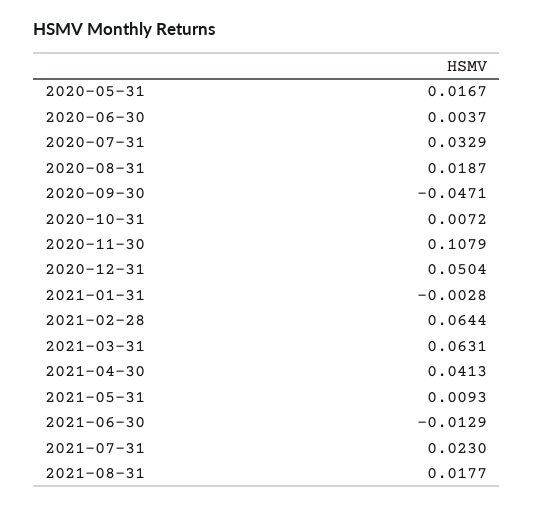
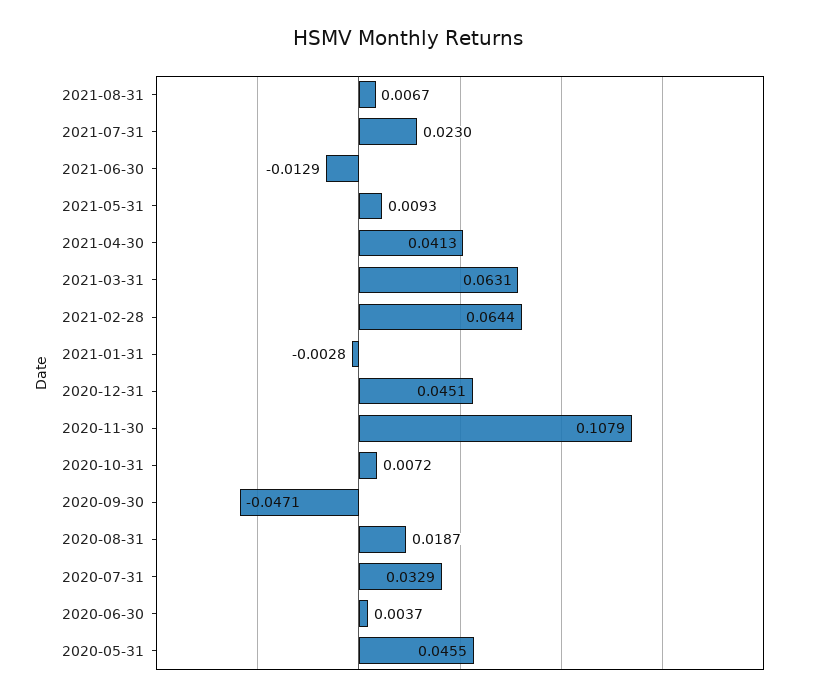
  {
-   "2020-05-31": 0.0167,
+   "2020-05-31": 0.0455,
    "2020-06-30": 0.0037,
    "2020-07-31": 0.0329,
    "2020-08-31": 0.0187,
    "2020-09-30": -0.0471,
    "2020-10-31": 0.0072,
    "2020-11-30": 0.1079,
-   "2020-12-31": 0.0504,
+   "2020-12-31": 0.0451,
    "2021-01-31": -0.0028,
    "2021-02-28": 0.0644,
    "2021-03-31": 0.0631,
    "2021-04-30": 0.0413,
    "2021-05-31": 0.0093,
    "2021-06-30": -0.0129,
    "2021-07-31": 0.023,
-   "2021-08-31": 0.0177
+   "2021-08-31": 0.0067
  }

